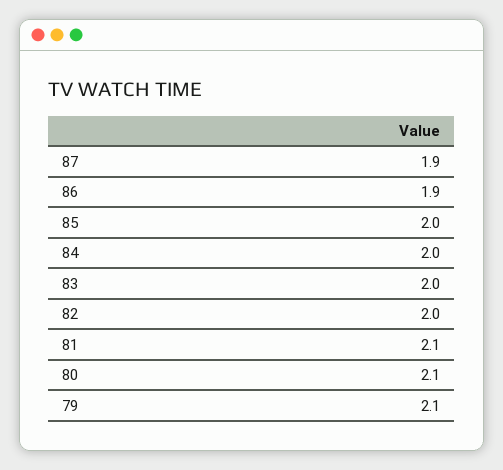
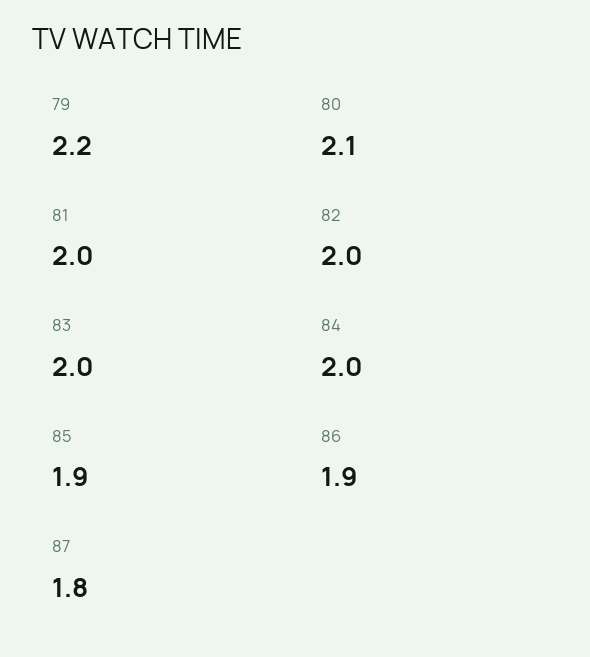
  {
-   "87": 1.9,
+   "87": 1.8,
    "86": 1.9,
-   "85": 2,
+   "85": 1.9,
    "84": 2,
    "83": 2,
    "82": 2,
-   "81": 2.1,
+   "81": 2,
    "80": 2.1,
-   "79": 2.1
+   "79": 2.2
  }

